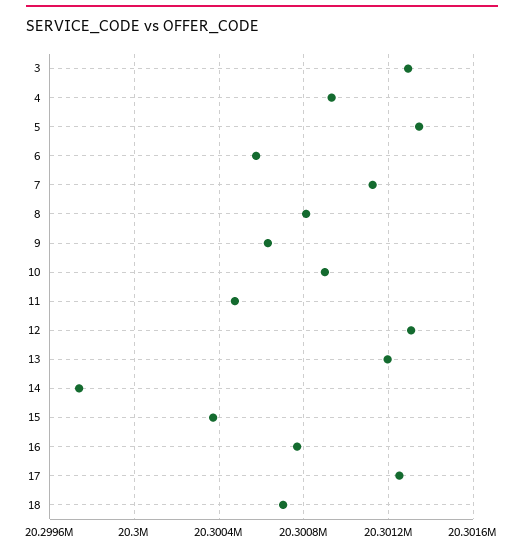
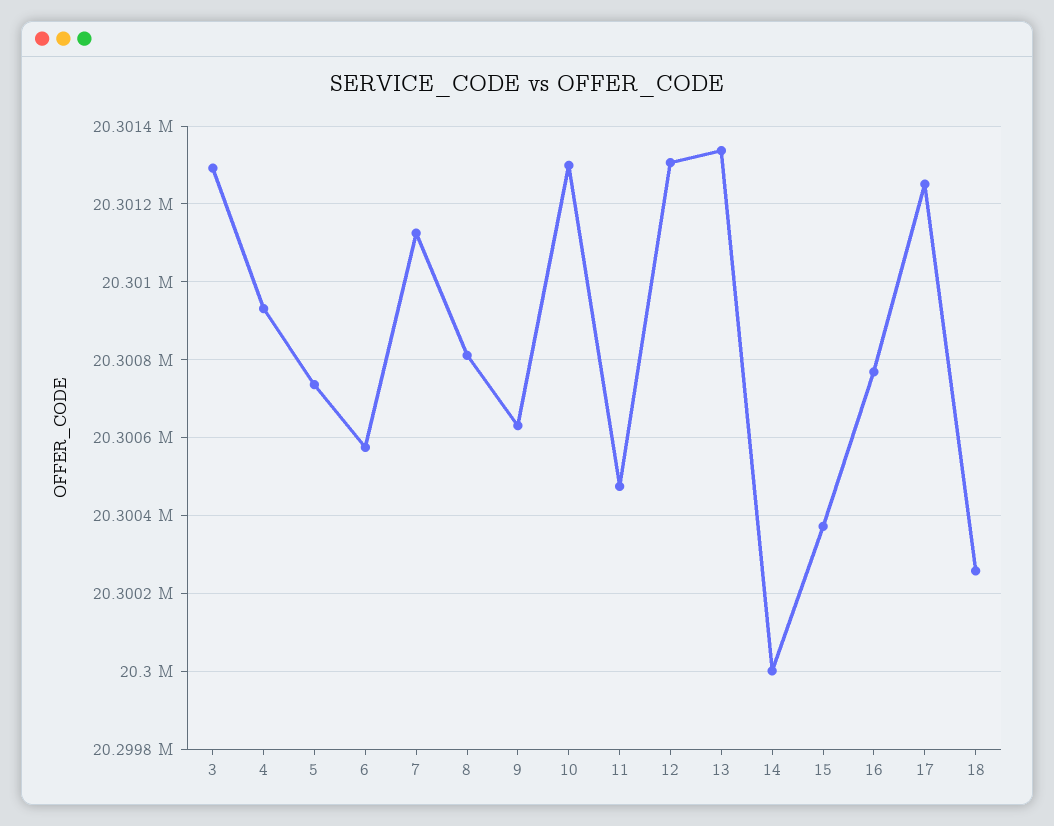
  {
    "3": 20301300,
    "4": 20300940,
-   "5": 20301350,
+   "5": 20300740,
    "6": 20300580,
    "7": 20301120,
    "8": 20300820,
    "9": 20300640,
-   "10": 20300900,
+   "10": 20301300,
    "11": 20300480,
    "12": 20301300,
-   "13": 20301200,
+   "13": 20301340,
-   "14": 20299750,
+   "14": 20300000,
    "15": 20300380,
    "16": 20300760,
    "17": 20301260,
-   "18": 20300700
+   "18": 20300260
  }

